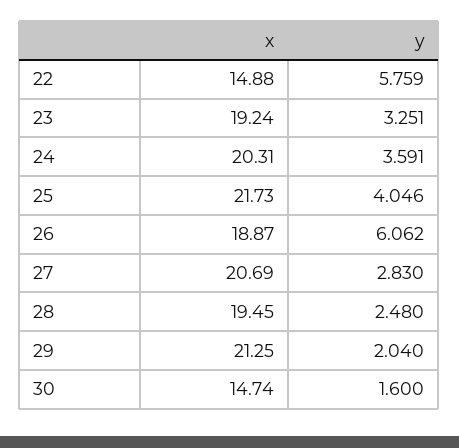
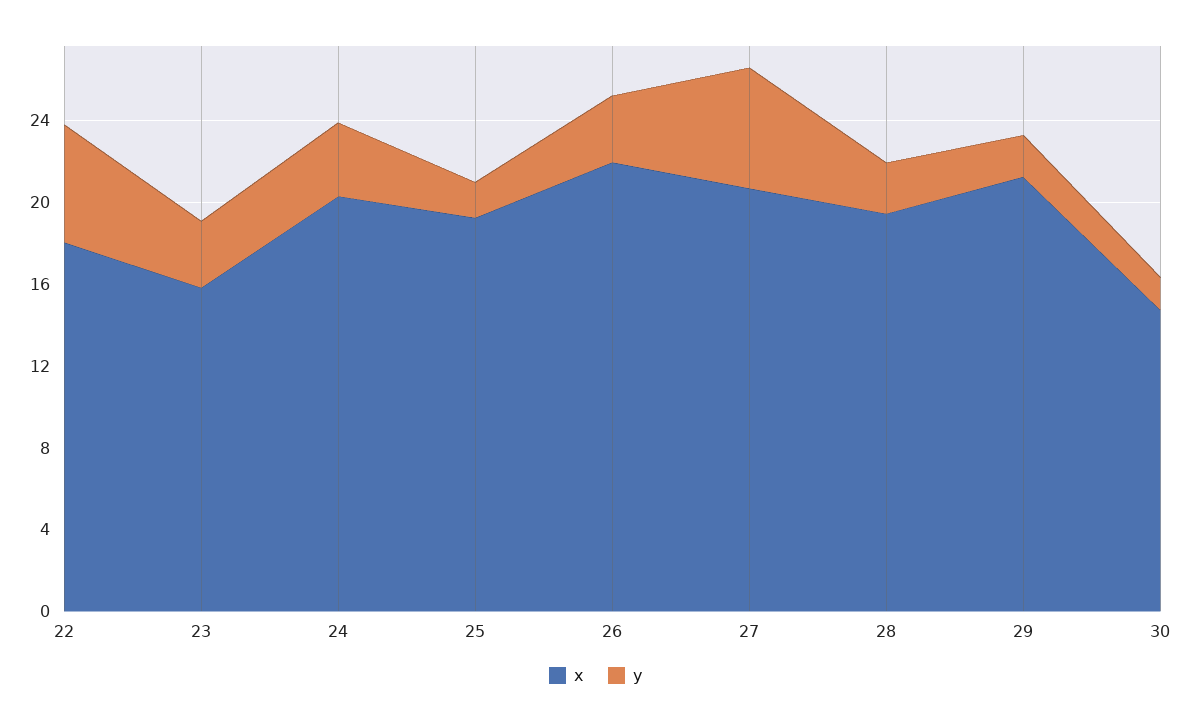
  {
    "x": {
-     "22": 14.88,
+     "22": 18,
-     "23": 19.24,
+     "23": 16,
      "24": 20.31,
-     "25": 21.73,
+     "25": 19,
-     "26": 18.87,
+     "26": 22,
      "27": 20.69,
      "28": 19.45,
      "29": 21.25,
      "30": 14.74
    },
    "y": {
      "22": 5.759,
      "23": 3.251,
      "24": 3.591,
-     "25": 4.046,
+     "25": 2,
-     "26": 6.062,
+     "26": 3,
-     "27": 2.83,
+     "27": 6,
      "28": 2.48,
      "29": 2.04,
      "30": 1.6
    }
  }

